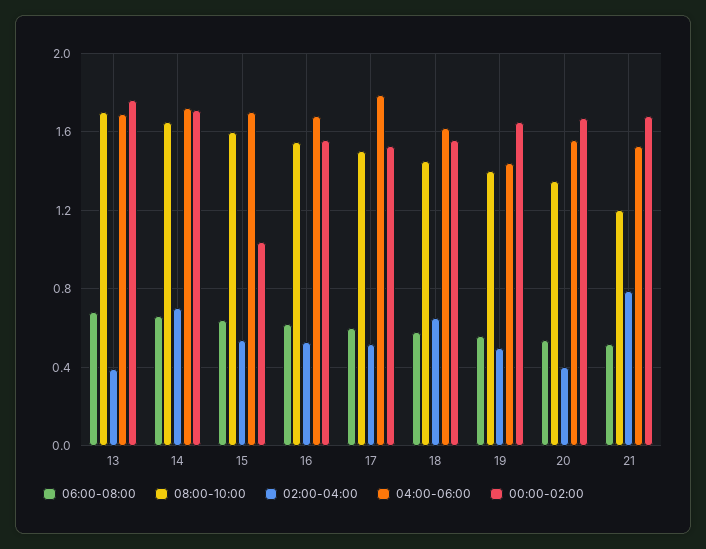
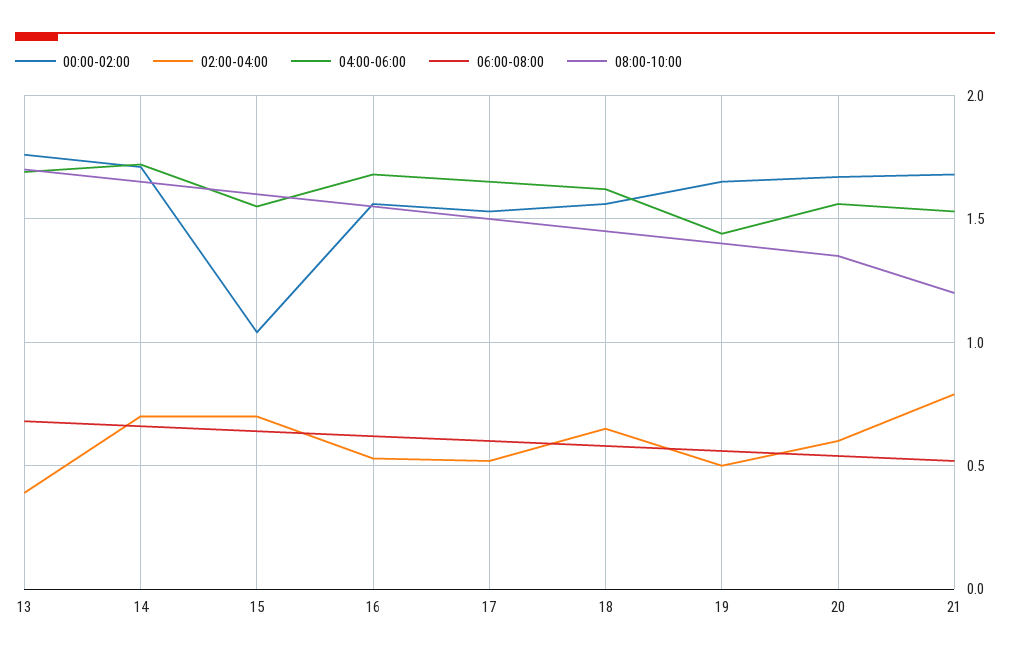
  {
    "06:00-08:00": {
      "13": 0.7,
      "14": 0.65,
      "15": 0.65,
      "16": 0.6,
      "17": 0.6,
      "18": 0.6,
      "19": 0.55,
      "20": 0.55,
      "21": 0.5
    },
    "08:00-10:00": {
      "13": 1.7,
      "14": 1.65,
      "15": 1.6,
      "16": 1.55,
      "17": 1.5,
      "18": 1.45,
      "19": 1.4,
      "20": 1.35,
      "21": 1.2
    },
    "02:00-04:00": {
      "13": 0.4,
      "14": 0.7,
-     "15": 0.55,
+     "15": 0.7,
      "16": 0.55,
      "17": 0.5,
      "18": 0.65,
      "19": 0.5,
-     "20": 0.4,
+     "20": 0.6,
      "21": 0.8
    },
    "04:00-06:00": {
      "13": 1.7,
      "14": 1.7,
-     "15": 1.7,
+     "15": 1.55,
      "16": 1.7,
-     "17": 1.8,
+     "17": 1.65,
      "18": 1.6,
      "19": 1.45,
      "20": 1.55,
      "21": 1.55
    },
    "00:00-02:00": {
      "13": 1.75,
      "14": 1.7,
      "15": 1.05,
      "16": 1.55,
      "17": 1.55,
      "18": 1.55,
      "19": 1.65,
      "20": 1.65,
      "21": 1.7
    }
  }

